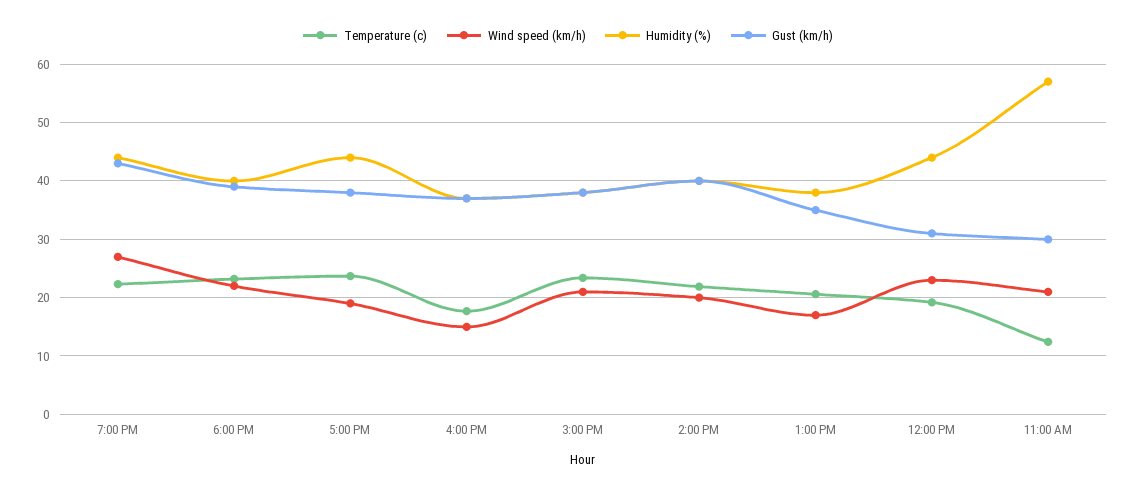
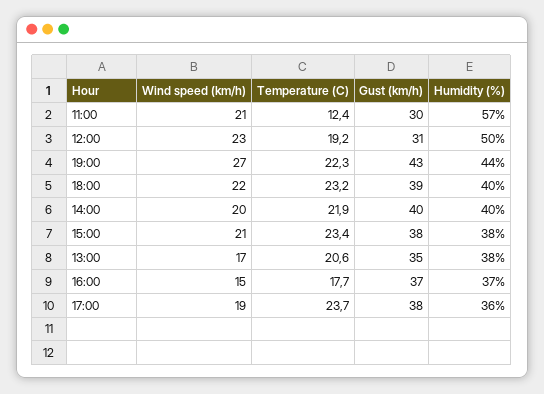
  {
    "Temperature (c)": {
      "7:00 PM": 22.3,
      "6:00 PM": 23.2,
      "5:00 PM": 23.7,
      "4:00 PM": 17.7,
      "3:00 PM": 23.4,
      "2:00 PM": 21.9,
      "1:00 PM": 20.6,
      "12:00 PM": 19.2,
      "11:00 AM": 12.4
    },
    "Wind speed (km/h)": {
      "7:00 PM": 27,
      "6:00 PM": 22,
      "5:00 PM": 19,
      "4:00 PM": 15,
      "3:00 PM": 21,
      "2:00 PM": 20,
      "1:00 PM": 17,
      "12:00 PM": 23,
      "11:00 AM": 21
    },
    "Humidity (%)": {
      "7:00 PM": 44,
      "6:00 PM": 40,
-     "5:00 PM": 44,
+     "5:00 PM": 36,
      "4:00 PM": 37,
      "3:00 PM": 38,
      "2:00 PM": 40,
      "1:00 PM": 38,
-     "12:00 PM": 44,
+     "12:00 PM": 50,
      "11:00 AM": 57
    },
    "Gust (km/h)": {
      "7:00 PM": 43,
      "6:00 PM": 39,
      "5:00 PM": 38,
      "4:00 PM": 37,
      "3:00 PM": 38,
      "2:00 PM": 40,
      "1:00 PM": 35,
      "12:00 PM": 31,
      "11:00 AM": 30
    }
  }

